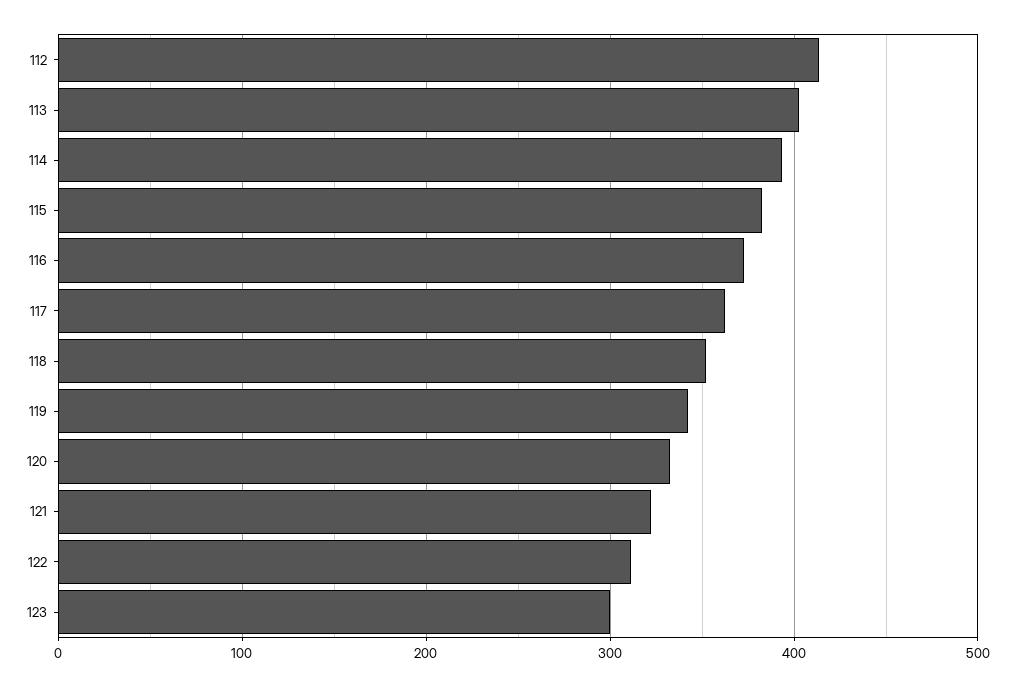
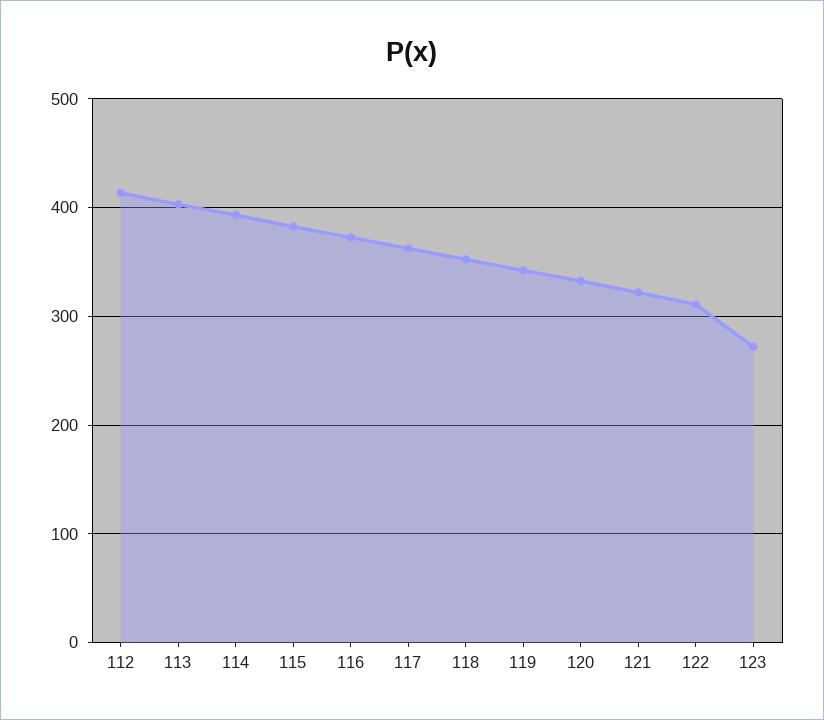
  {
    "112": 410,
    "113": 400,
    "114": 390,
    "115": 380,
    "116": 370,
    "117": 360,
    "118": 350,
    "119": 340,
    "120": 330,
    "121": 320,
    "122": 310,
-   "123": 300
+   "123": 270
  }

